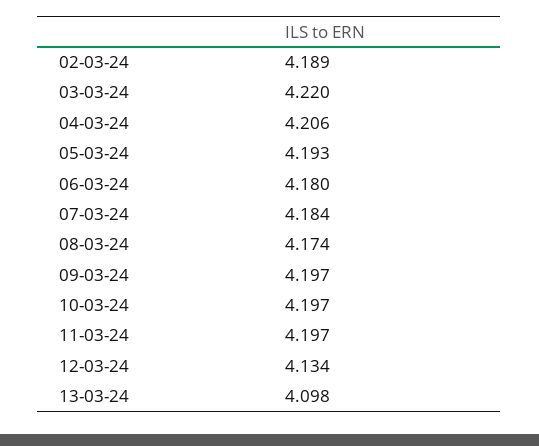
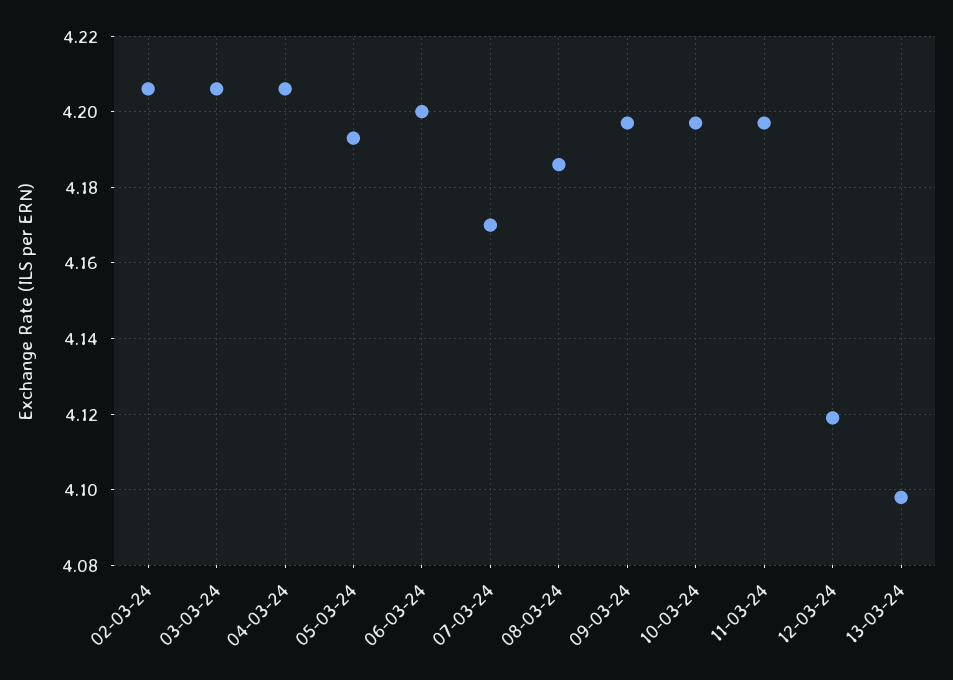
  {
-   "02-03-24": 4.189,
+   "02-03-24": 4.205,
-   "03-03-24": 4.22,
+   "03-03-24": 4.205,
    "04-03-24": 4.206,
    "05-03-24": 4.193,
-   "06-03-24": 4.18,
+   "06-03-24": 4.2,
-   "07-03-24": 4.184,
+   "07-03-24": 4.17,
-   "08-03-24": 4.174,
+   "08-03-24": 4.185,
    "09-03-24": 4.197,
    "10-03-24": 4.197,
    "11-03-24": 4.197,
-   "12-03-24": 4.134,
+   "12-03-24": 4.12,
    "13-03-24": 4.098
  }

